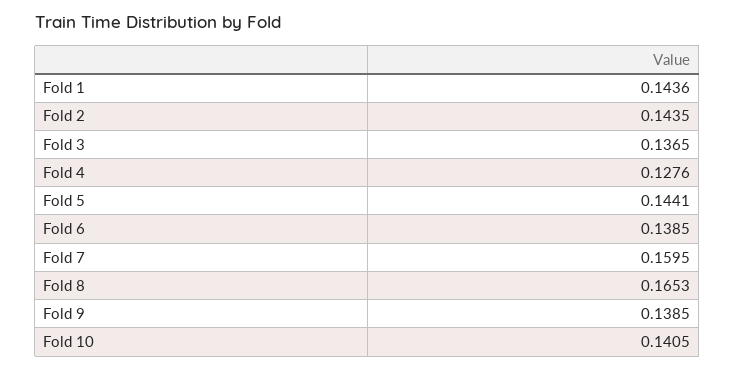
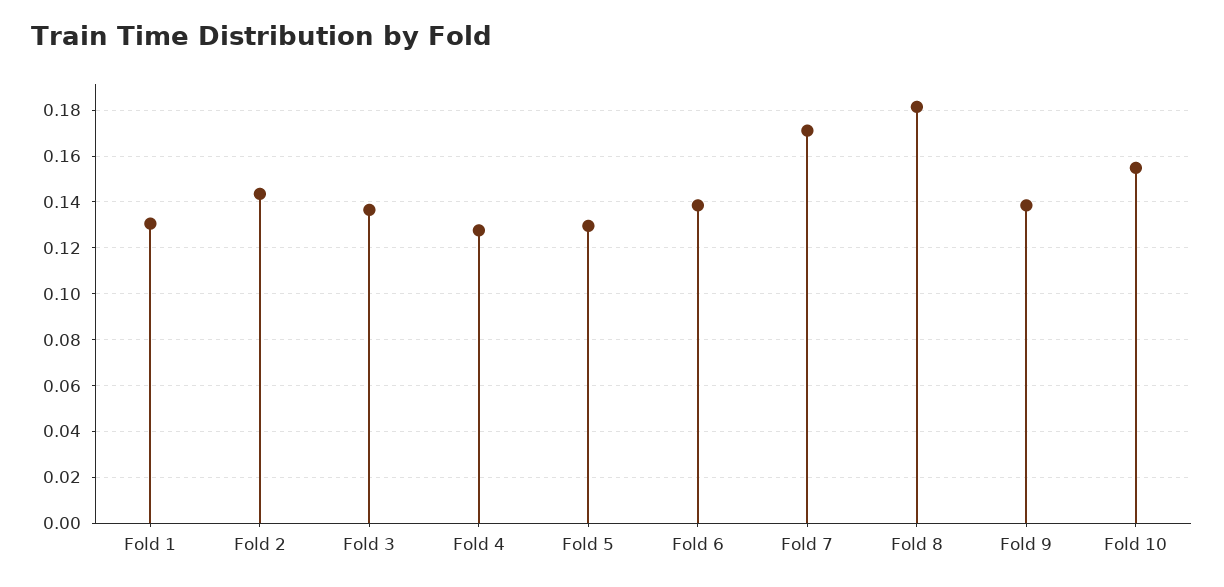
  {
-   "Fold 1": 0.1436,
+   "Fold 1": 0.13,
    "Fold 2": 0.1435,
    "Fold 3": 0.1365,
    "Fold 4": 0.1276,
-   "Fold 5": 0.1441,
+   "Fold 5": 0.13,
    "Fold 6": 0.1385,
-   "Fold 7": 0.1595,
+   "Fold 7": 0.17,
-   "Fold 8": 0.1653,
+   "Fold 8": 0.18,
    "Fold 9": 0.1385,
-   "Fold 10": 0.1405
+   "Fold 10": 0.155
  }

